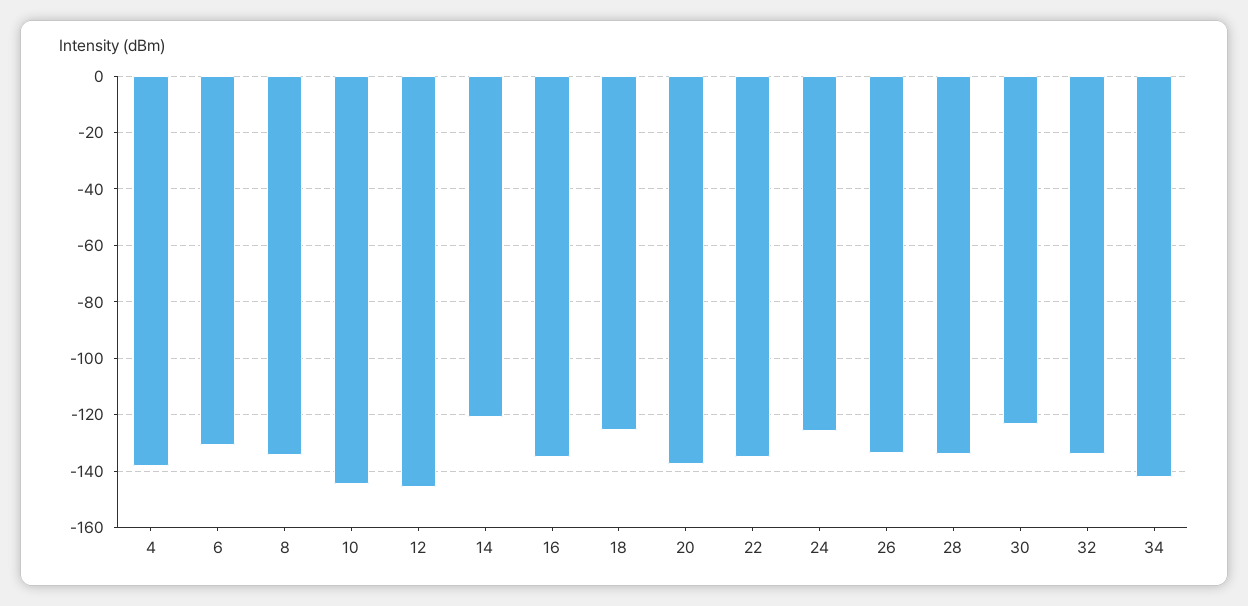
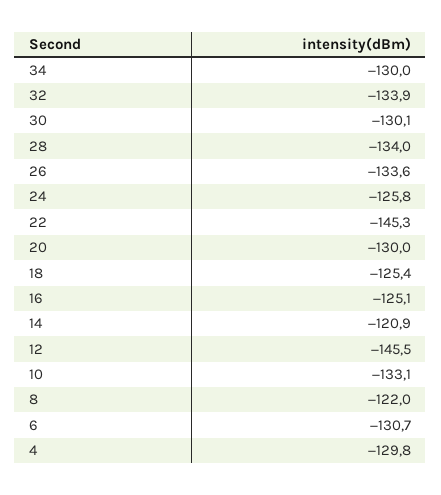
  {
-   "4": -137.5,
+   "4": -129.8,
    "6": -130.7,
-   "8": -135,
+   "8": -122,
-   "10": -145,
+   "10": -133.1,
    "12": -145.5,
    "14": -120.9,
-   "16": -135,
+   "16": -125.1,
    "18": -125.4,
-   "20": -137.5,
+   "20": -130,
-   "22": -135,
+   "22": -145.3,
    "24": -125.8,
    "26": -133.6,
    "28": -134,
-   "30": -122.5,
+   "30": -130.1,
    "32": -133.9,
-   "34": -142.5
+   "34": -130
  }

